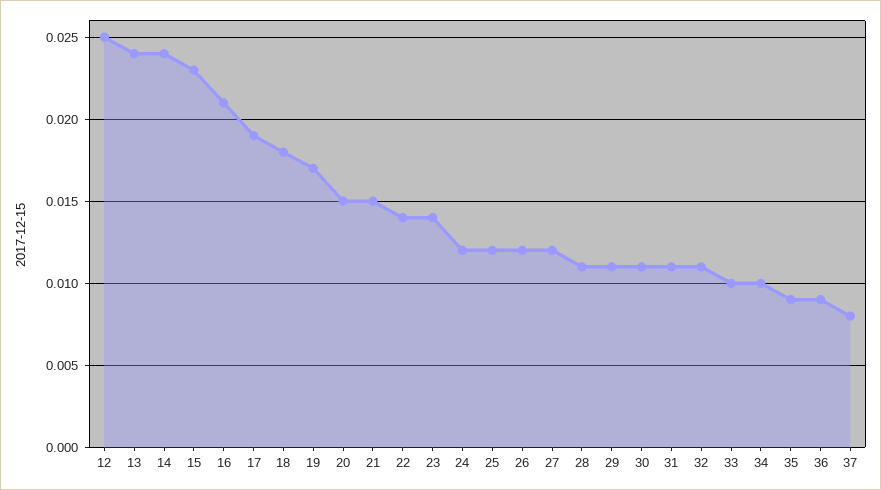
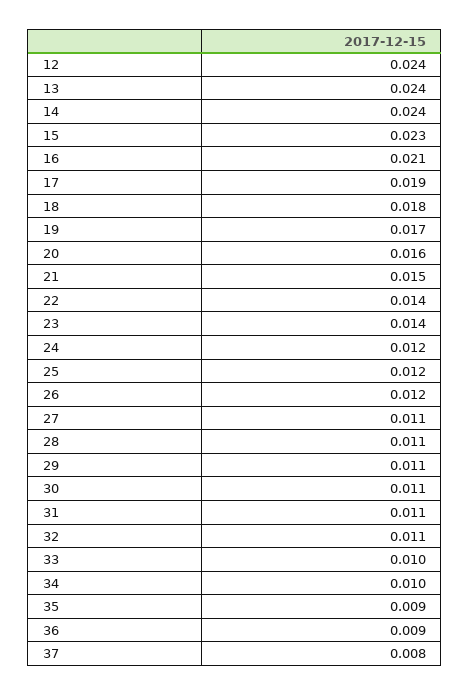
  {
-   "12": 0.025,
+   "12": 0.024,
    "13": 0.024,
    "14": 0.024,
    "15": 0.023,
    "16": 0.021,
    "17": 0.019,
    "18": 0.018,
    "19": 0.017,
-   "20": 0.015,
+   "20": 0.016,
    "21": 0.015,
    "22": 0.014,
    "23": 0.014,
    "24": 0.012,
    "25": 0.012,
    "26": 0.012,
-   "27": 0.012,
+   "27": 0.011,
    "28": 0.011,
    "29": 0.011,
    "30": 0.011,
    "31": 0.011,
    "32": 0.011,
    "33": 0.01,
    "34": 0.01,
    "35": 0.009,
    "36": 0.009,
    "37": 0.008
  }

